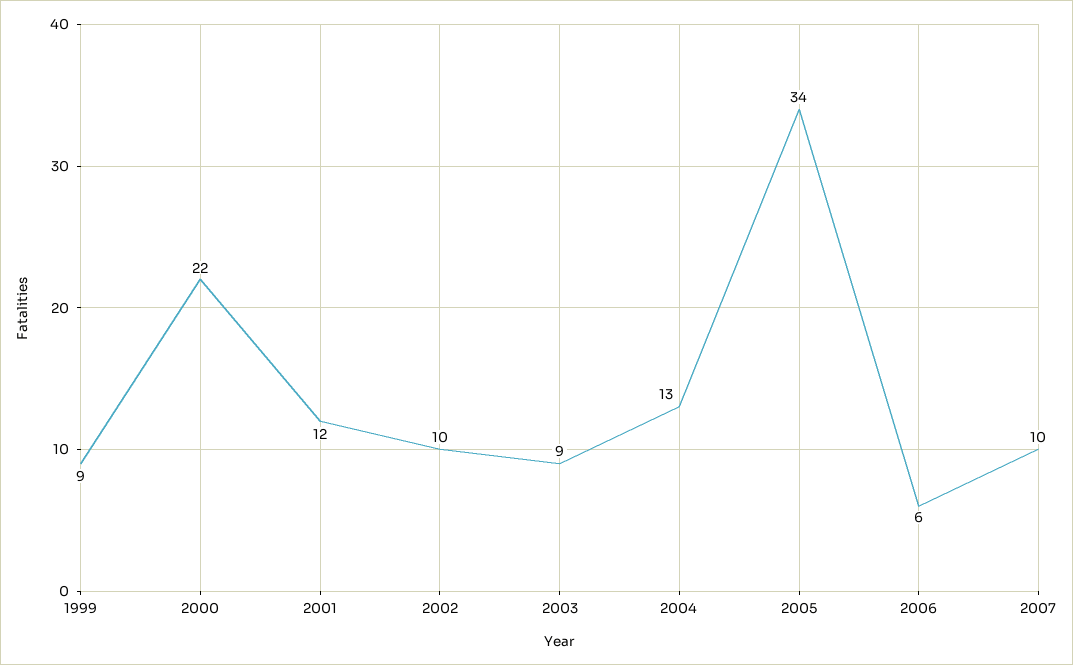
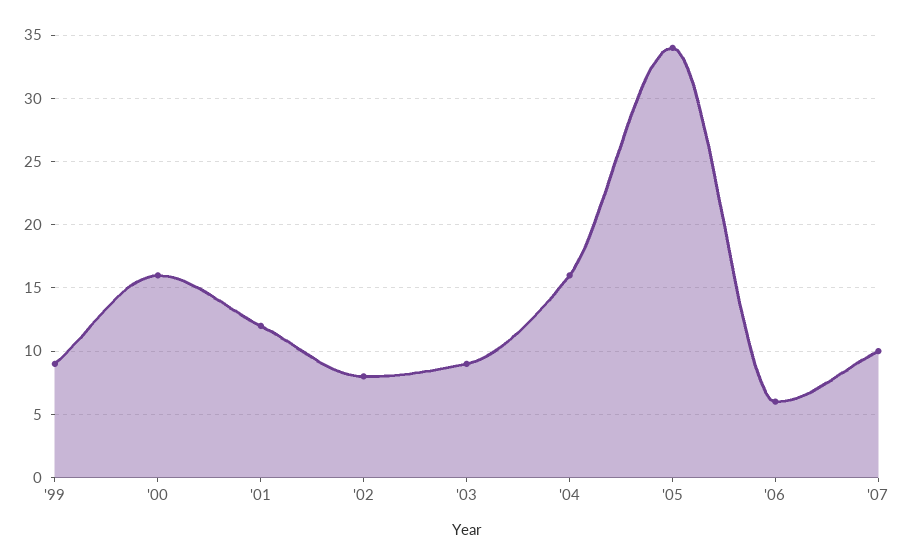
  {
    "1999": 9,
-   "2000": 22,
+   "2000": 16,
    "2001": 12,
-   "2002": 10,
+   "2002": 8,
    "2003": 9,
-   "2004": 13,
+   "2004": 16,
    "2005": 34,
    "2006": 6,
    "2007": 10
  }

